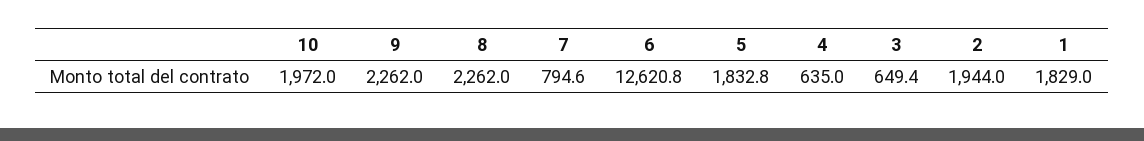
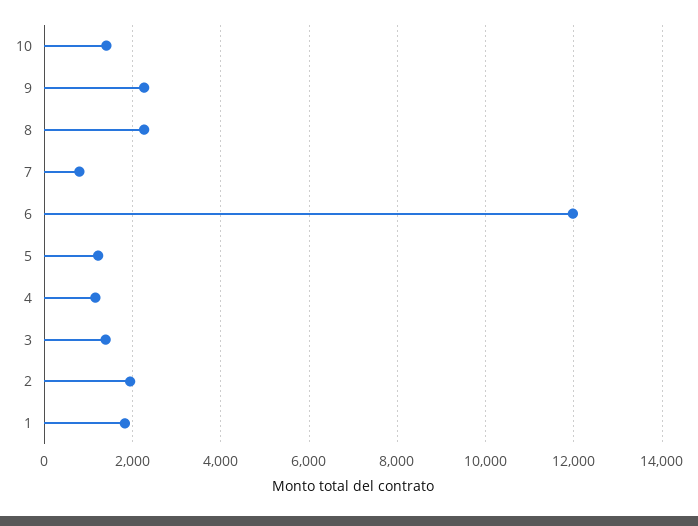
  {
-   "10": 1972,
+   "10": 1400,
    "9": 2262,
    "8": 2262,
    "7": 794.6,
-   "6": 12620.8,
+   "6": 12000,
-   "5": 1832.8,
+   "5": 1200,
-   "4": 635,
+   "4": 1200,
-   "3": 649.4,
+   "3": 1400,
    "2": 1944,
    "1": 1829
  }

